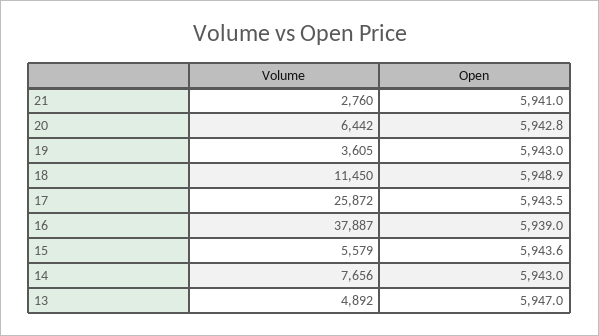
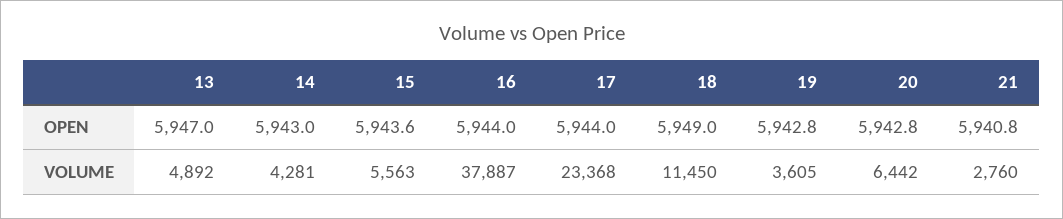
  {
    "Volume": {
      "21": 2760,
      "20": 6442,
      "19": 3605,
      "18": 11450,
-     "17": 25872,
+     "17": 23368,
      "16": 37887,
-     "15": 5579,
+     "15": 5563,
-     "14": 7656,
+     "14": 4281,
      "13": 4892
    },
    "Open": {
-     "21": 5941,
+     "21": 5940.8,
      "20": 5942.8,
-     "19": 5943,
+     "19": 5942.8,
-     "18": 5948.9,
+     "18": 5949,
-     "17": 5943.5,
+     "17": 5944,
-     "16": 5939,
+     "16": 5944,
      "15": 5943.6,
      "14": 5943,
      "13": 5947
    }
  }

